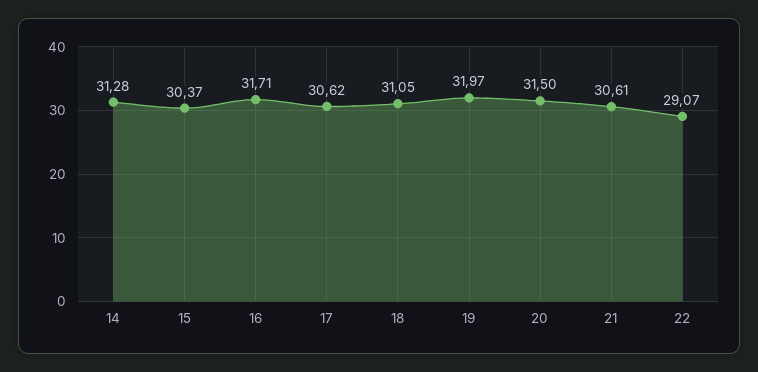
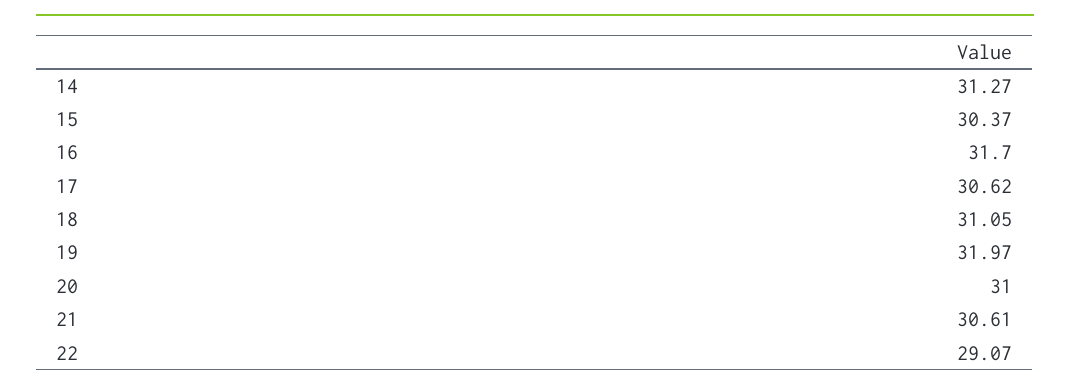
  {
-   "14": 31.28,
+   "14": 31.27,
    "15": 30.37,
-   "16": 31.71,
+   "16": 31.7,
    "17": 30.62,
    "18": 31.05,
    "19": 31.97,
-   "20": 31.5,
+   "20": 31,
    "21": 30.61,
    "22": 29.07
  }

